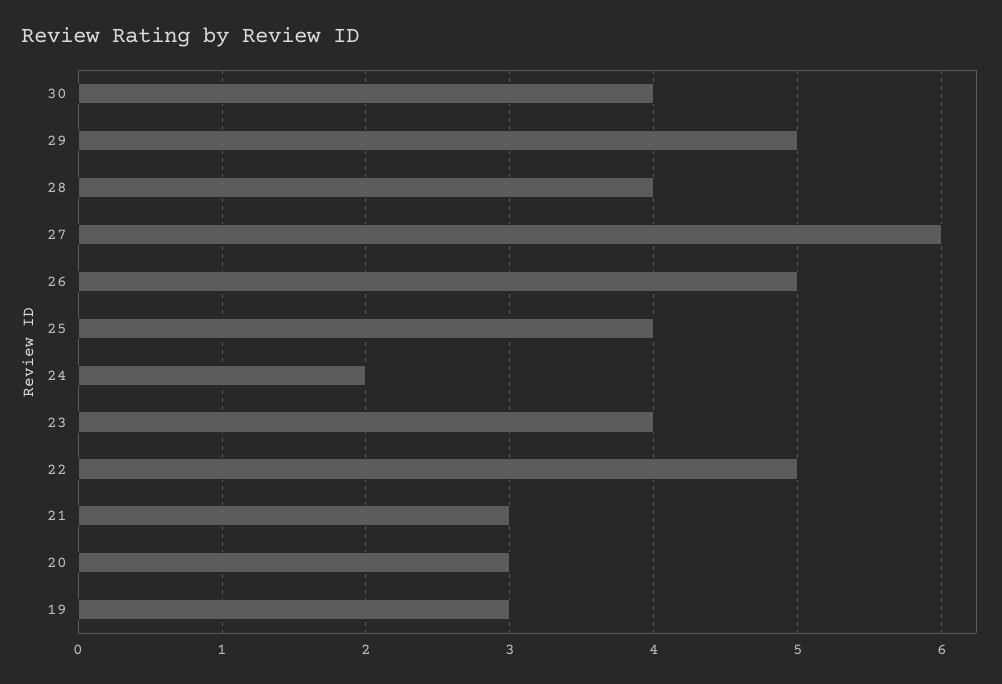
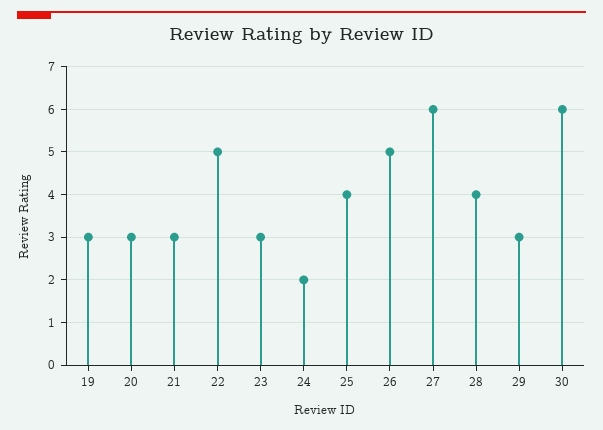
  {
-   "30": 4,
+   "30": 6,
-   "29": 5,
+   "29": 3,
    "28": 4,
    "27": 6,
    "26": 5,
    "25": 4,
    "24": 2,
-   "23": 4,
+   "23": 3,
    "22": 5,
    "21": 3,
    "20": 3,
    "19": 3
  }

